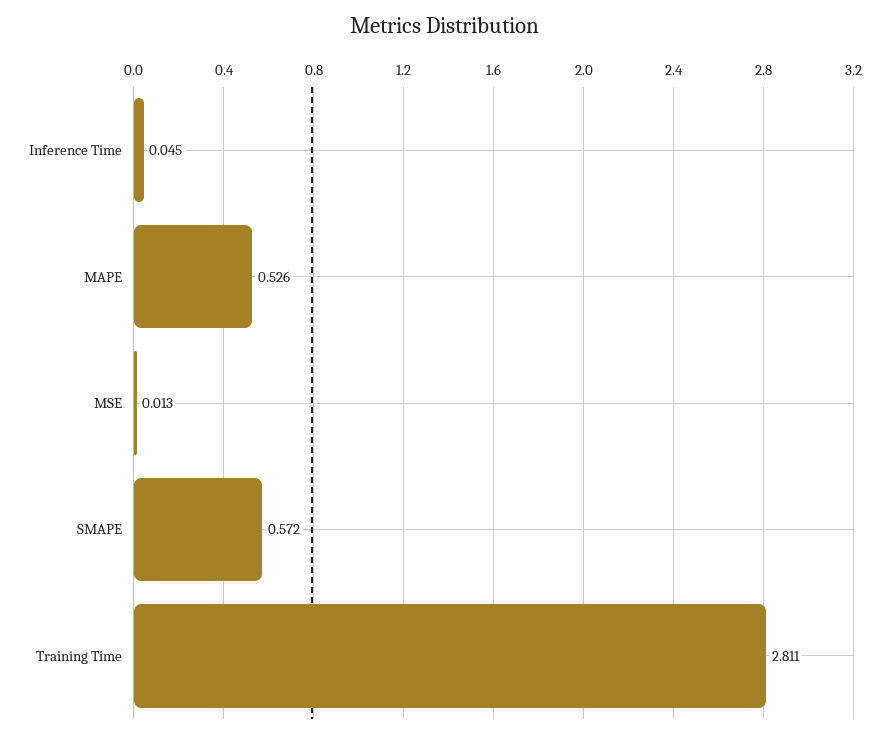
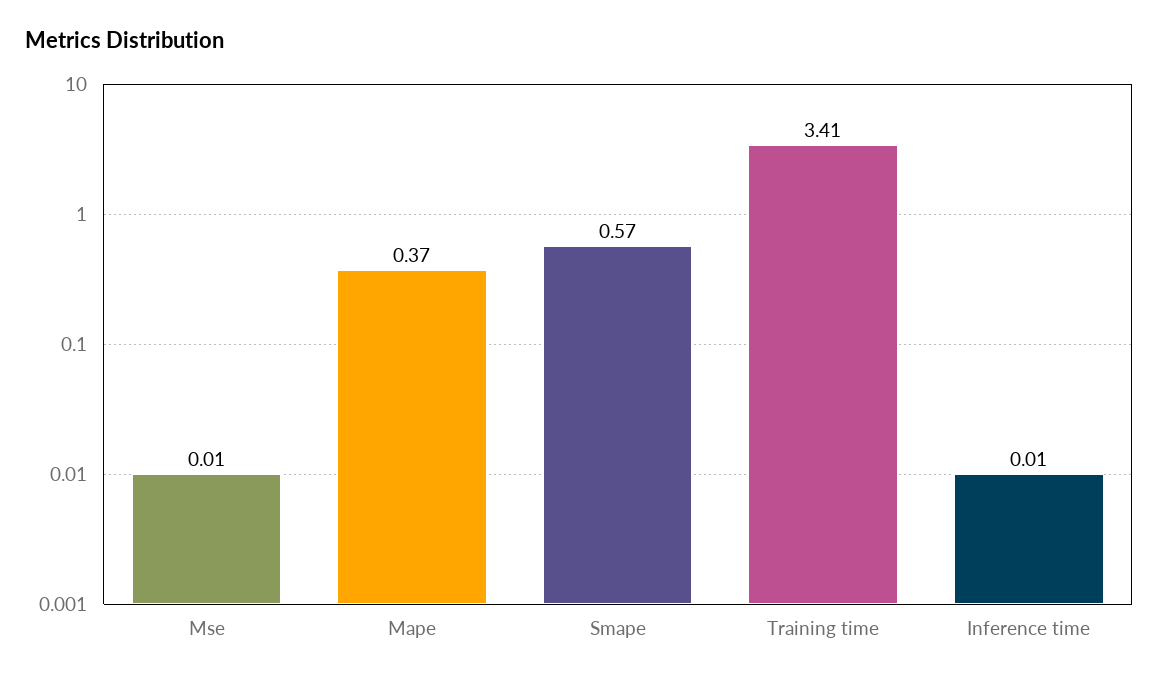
  {
-   "Inference Time": 0.045,
+   "Inference Time": 0.01,
-   "MAPE": 0.526,
+   "MAPE": 0.37,
    "MSE": 0.013,
    "SMAPE": 0.572,
-   "Training Time": 2.811
+   "Training Time": 3.41
  }

